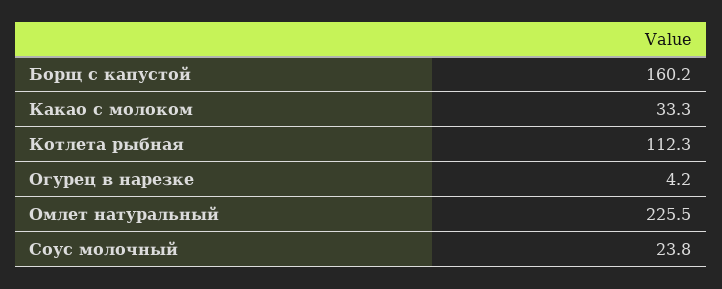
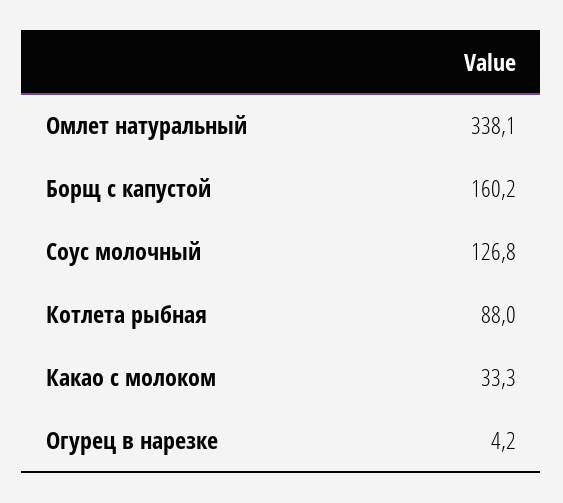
  {
    "Борщ с капустой": 160.2,
    "Какао с молоком": 33.3,
-   "Котлета рыбная": 112.3,
+   "Котлета рыбная": 88,
    "Огурец в нарезке": 4.2,
-   "Омлет натуральный": 225.5,
+   "Омлет натуральный": 338.1,
-   "Соус молочный": 23.8
+   "Соус молочный": 126.8
  }

